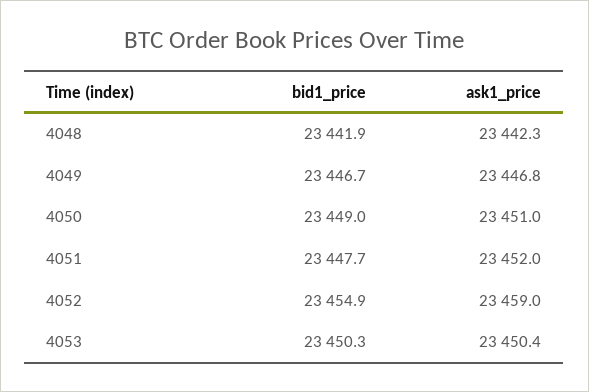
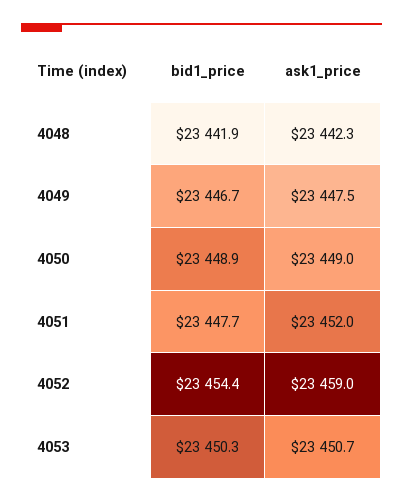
  {
    "bid1_price": {
      "4048": 23441.9,
      "4049": 23446.7,
-     "4050": 23449,
+     "4050": 23448.9,
      "4051": 23447.7,
-     "4052": 23454.9,
+     "4052": 23454.4,
      "4053": 23450.3
    },
    "ask1_price": {
      "4048": 23442.3,
-     "4049": 23446.8,
+     "4049": 23447.5,
-     "4050": 23451,
+     "4050": 23449,
      "4051": 23452,
      "4052": 23459,
-     "4053": 23450.4
+     "4053": 23450.7
    }
  }

